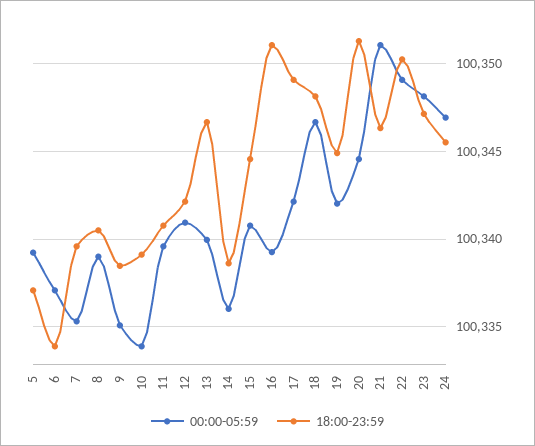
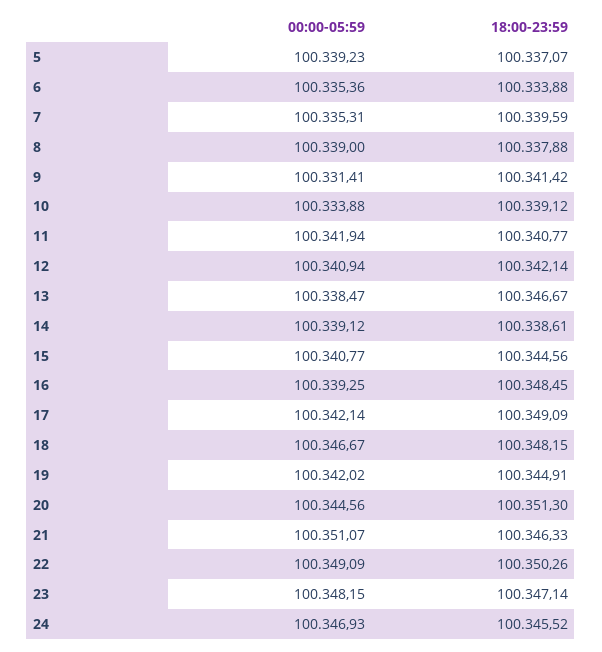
  {
    "00:00-05:59": {
      "5": 100339.23,
-     "6": 100337,
+     "6": 100335.36,
      "7": 100335.31,
      "8": 100339,
-     "9": 100335,
+     "9": 100331.41,
      "10": 100333.88,
-     "11": 100339.5,
+     "11": 100341.94,
      "12": 100340.94,
-     "13": 100340,
+     "13": 100338.47,
-     "14": 100336,
+     "14": 100339.12,
      "15": 100340.77,
      "16": 100339.25,
      "17": 100342.14,
      "18": 100346.67,
      "19": 100342.02,
      "20": 100344.56,
      "21": 100351.07,
      "22": 100349.09,
      "23": 100348.15,
      "24": 100346.93
    },
    "18:00-23:59": {
      "5": 100337.07,
      "6": 100333.88,
      "7": 100339.59,
-     "8": 100340.5,
+     "8": 100337.88,
-     "9": 100338.5,
+     "9": 100341.42,
      "10": 100339.12,
      "11": 100340.77,
      "12": 100342.14,
      "13": 100346.67,
      "14": 100338.61,
      "15": 100344.56,
-     "16": 100351,
+     "16": 100348.45,
      "17": 100349.09,
      "18": 100348.15,
      "19": 100344.91,
      "20": 100351.3,
      "21": 100346.33,
      "22": 100350.26,
      "23": 100347.14,
      "24": 100345.52
    }
  }

